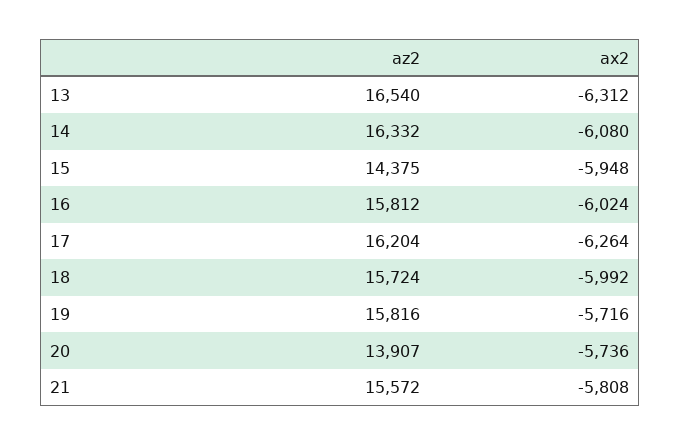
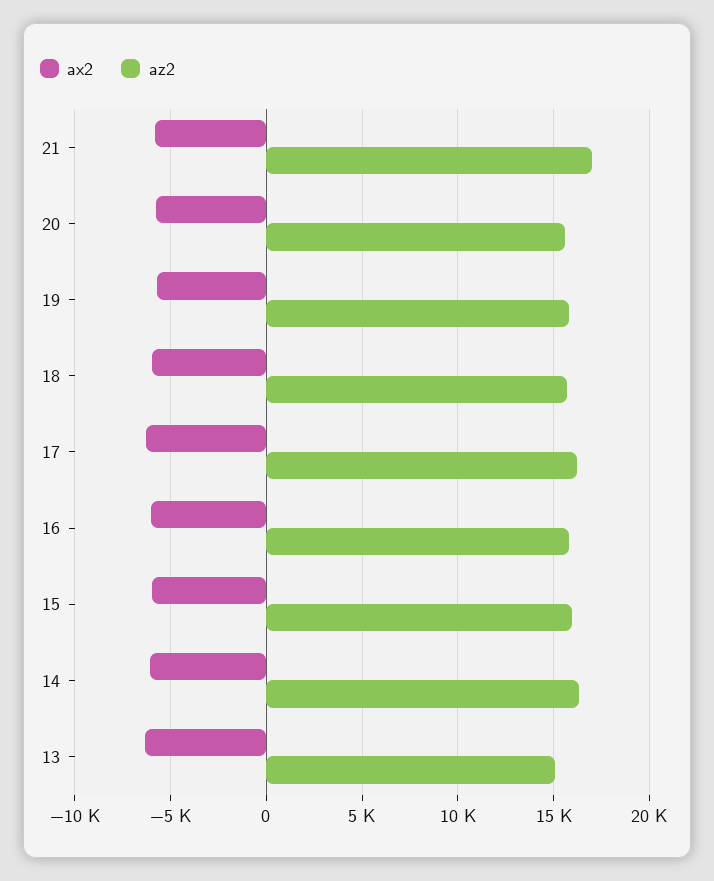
  {
    "az2": {
-     "13": 16540,
+     "13": 15000,
      "14": 16332,
-     "15": 14375,
+     "15": 16000,
      "16": 15812,
      "17": 16204,
      "18": 15724,
      "19": 15816,
-     "20": 13907,
+     "20": 15500,
-     "21": 15572
+     "21": 17000
    },
    "ax2": {
      "13": -6312,
      "14": -6080,
      "15": -5948,
      "16": -6024,
      "17": -6264,
      "18": -5992,
      "19": -5716,
      "20": -5736,
      "21": -5808
    }
  }

